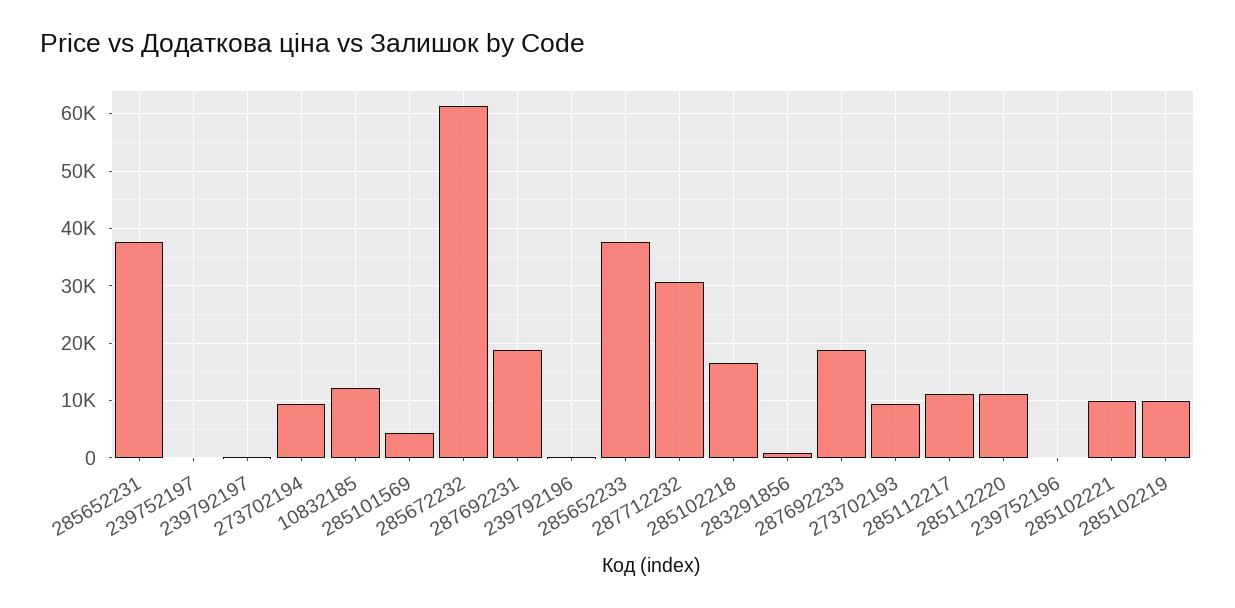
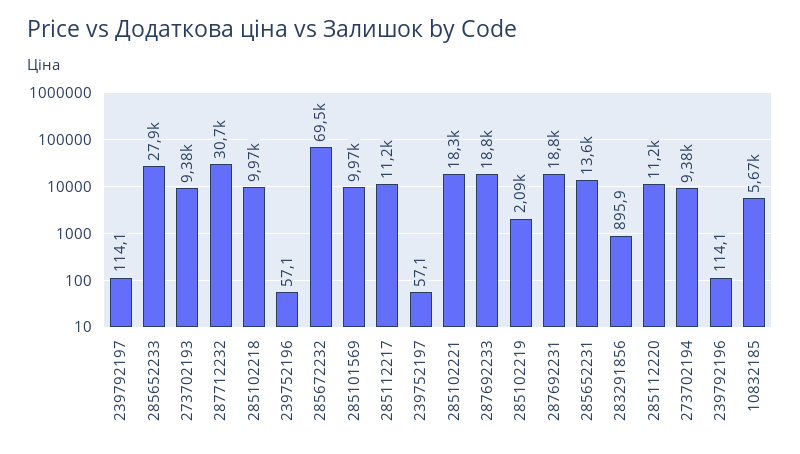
  {
-   "285652231": 38000,
+   "285652231": 13600,
    "239752197": 57.1,
    "239792197": 114.1,
    "273702194": 9380,
-   "10832185": 12000,
+   "10832185": 5670,
-   "285101569": 4000,
+   "285101569": 9970,
-   "285672232": 62000,
+   "285672232": 69500,
    "287692231": 18800,
    "239792196": 114.1,
-   "285652233": 38000,
+   "285652233": 27900,
    "287712232": 30700,
-   "285102218": 16000,
+   "285102218": 9970,
    "283291856": 895.9,
    "287692233": 18800,
    "273702193": 9380,
    "285112217": 11200,
    "285112220": 11200,
    "239752196": 57.1,
-   "285102221": 10000,
+   "285102221": 18300,
-   "285102219": 10000
+   "285102219": 2090
  }

